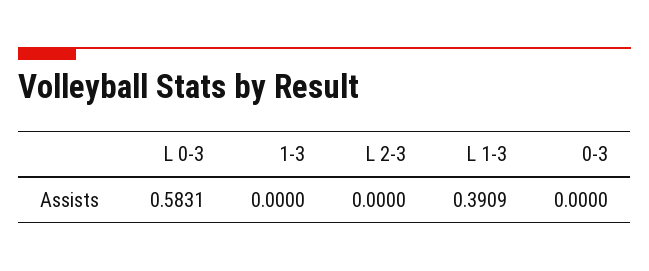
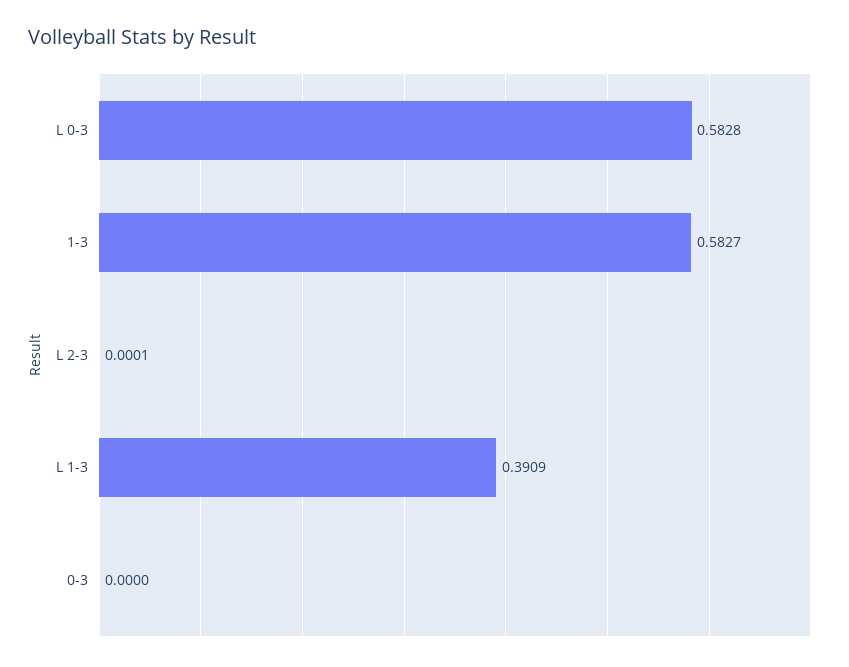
  {
-   "L 0-3": 0.5831,
+   "L 0-3": 0.5828,
-   "1-3": 0,
+   "1-3": 0.5827,
-   "L 2-3": 0,
+   "L 2-3": 0.0001,
    "L 1-3": 0.3909,
    "0-3": 0
  }

